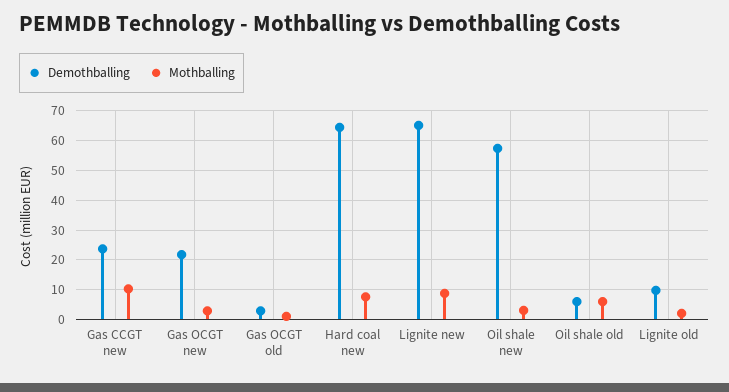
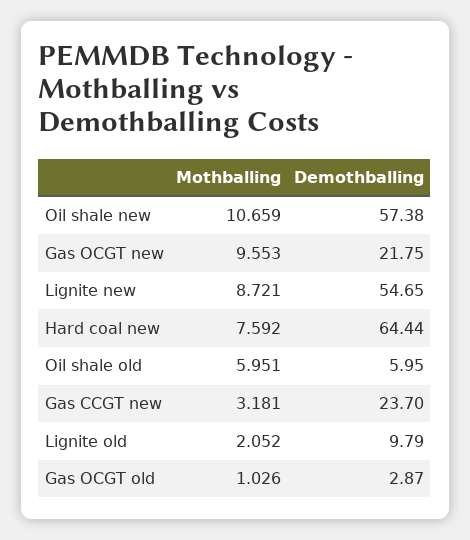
  {
    "Demothballing": {
      "Gas CCGT new": 23.7,
      "Gas OCGT new": 21.75,
      "Gas OCGT old": 2.87,
      "Hard coal new": 64.44,
-     "Lignite new": 65,
+     "Lignite new": 54.65,
      "Oil shale new": 57.38,
      "Oil shale old": 5.95,
      "Lignite old": 9.79
    },
    "Mothballing": {
-     "Gas CCGT new": 10,
+     "Gas CCGT new": 3.181,
-     "Gas OCGT new": 2.5,
+     "Gas OCGT new": 9.553,
      "Gas OCGT old": 1.026,
      "Hard coal new": 7.592,
      "Lignite new": 8.721,
-     "Oil shale new": 2.5,
+     "Oil shale new": 10.659,
      "Oil shale old": 5.951,
      "Lignite old": 2.052
    }
  }

